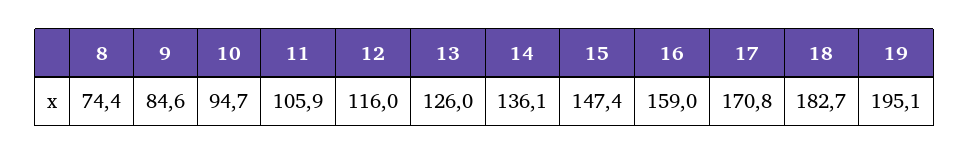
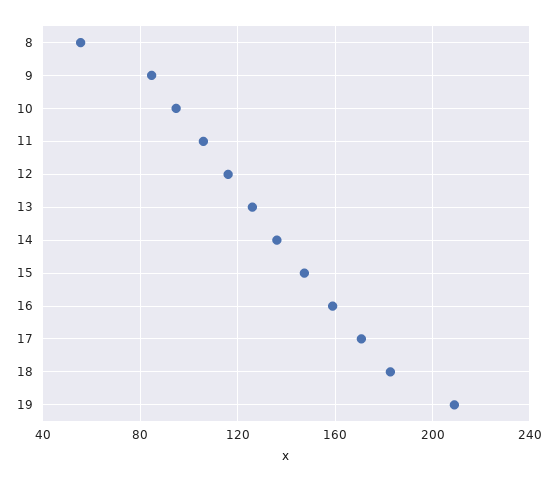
  {
-   "8": 74.4,
+   "8": 55,
    "9": 84.6,
    "10": 94.7,
    "11": 105.9,
    "12": 116,
    "13": 126,
    "14": 136.1,
    "15": 147.4,
    "16": 159,
    "17": 170.8,
    "18": 182.7,
-   "19": 195.1
+   "19": 210
  }

